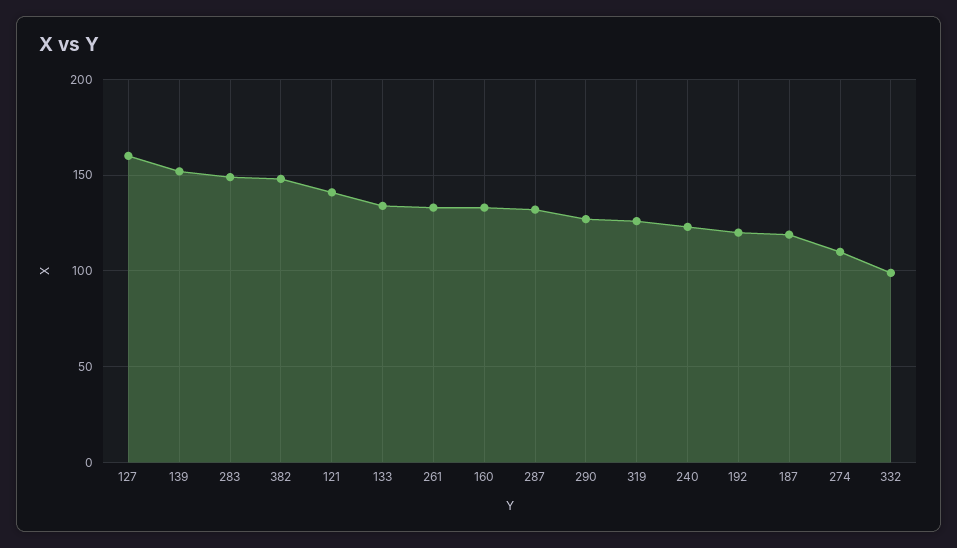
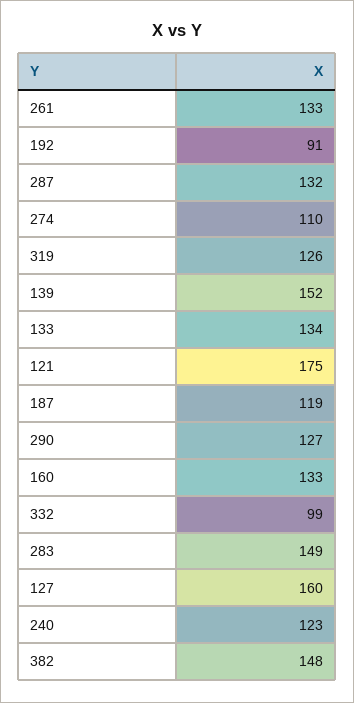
  {
    "127": 160,
    "139": 152,
    "283": 149,
    "382": 148,
-   "121": 140,
+   "121": 175,
    "133": 134,
    "261": 133,
    "160": 133,
    "287": 132,
    "290": 127,
    "319": 126,
    "240": 123,
-   "192": 120,
+   "192": 91,
    "187": 119,
    "274": 110,
    "332": 99
  }

